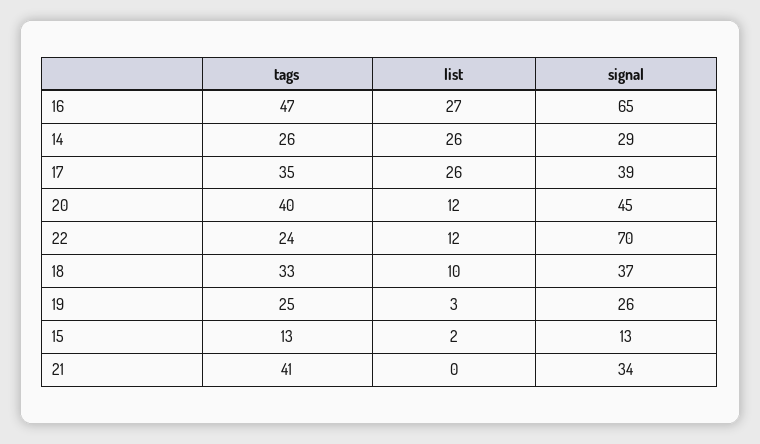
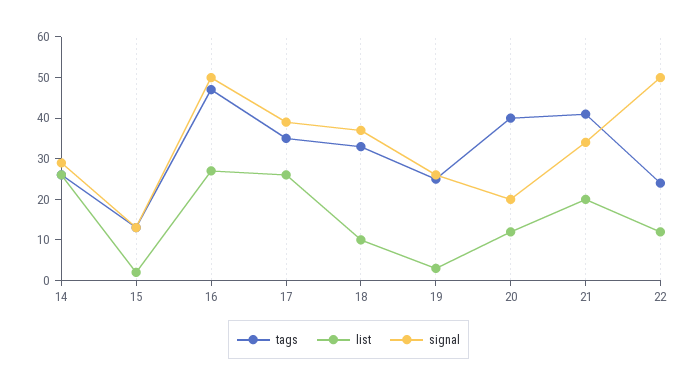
  {
    "tags": {
      "16": 47,
      "14": 26,
      "17": 35,
      "20": 40,
      "22": 24,
      "18": 33,
      "19": 25,
      "15": 13,
      "21": 41
    },
    "list": {
      "16": 27,
      "14": 26,
      "17": 26,
      "20": 12,
      "22": 12,
      "18": 10,
      "19": 3,
      "15": 2,
-     "21": 0
+     "21": 20
    },
    "signal": {
-     "16": 65,
+     "16": 50,
      "14": 29,
      "17": 39,
-     "20": 45,
+     "20": 20,
-     "22": 70,
+     "22": 50,
      "18": 37,
      "19": 26,
      "15": 13,
      "21": 34
    }
  }

